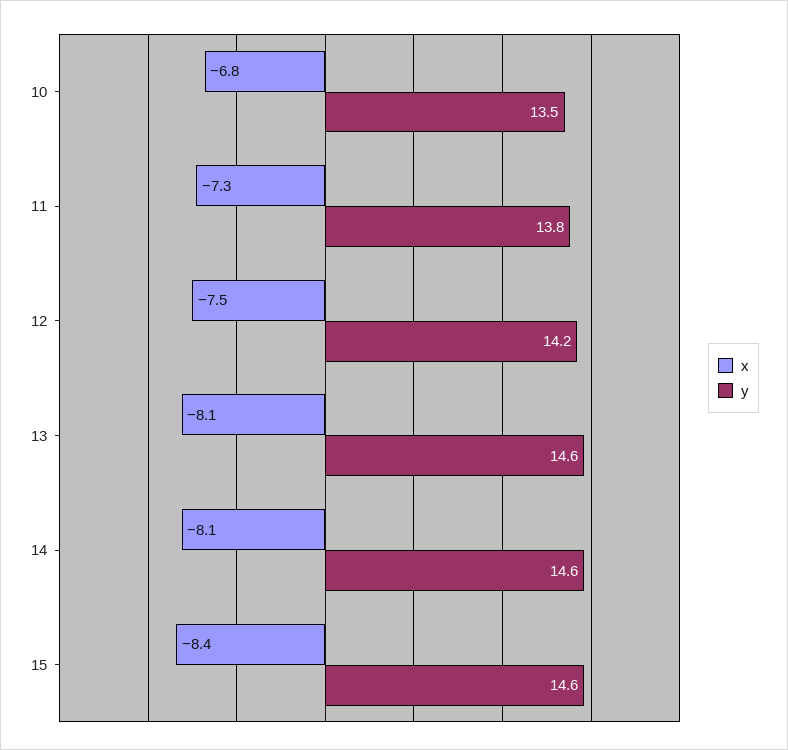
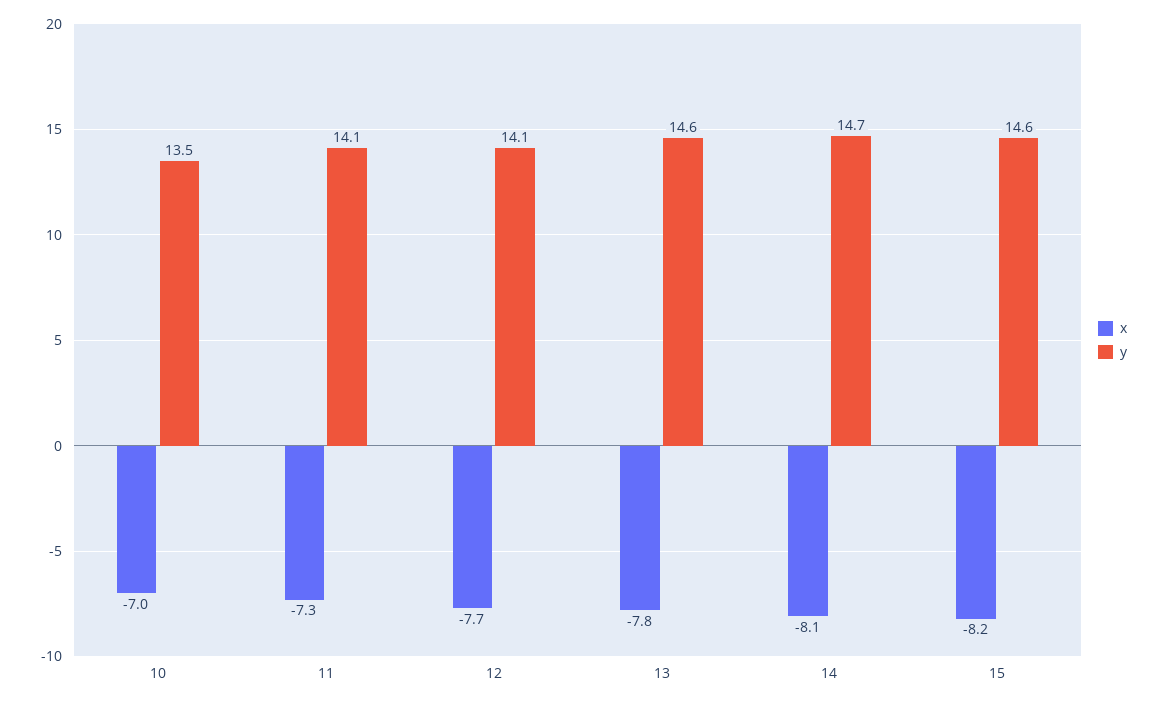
  {
    "x": {
-     "10": -6.8,
+     "10": -7,
      "11": -7.3,
-     "12": -7.5,
+     "12": -7.7,
-     "13": -8.1,
+     "13": -7.8,
      "14": -8.1,
-     "15": -8.4
+     "15": -8.2
    },
    "y": {
      "10": 13.5,
-     "11": 13.8,
+     "11": 14.1,
-     "12": 14.2,
+     "12": 14.1,
      "13": 14.6,
-     "14": 14.6,
+     "14": 14.7,
      "15": 14.6
    }
  }

